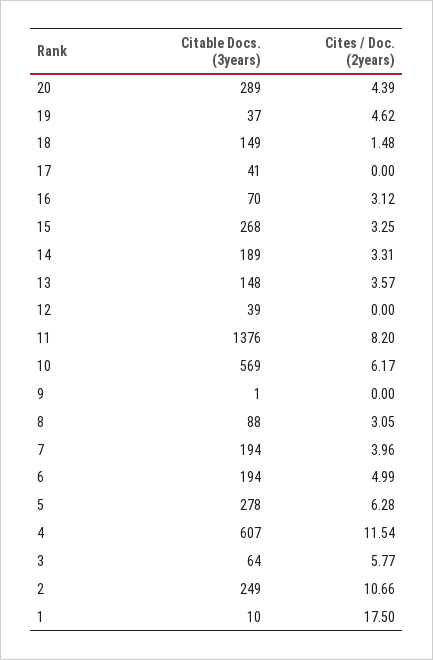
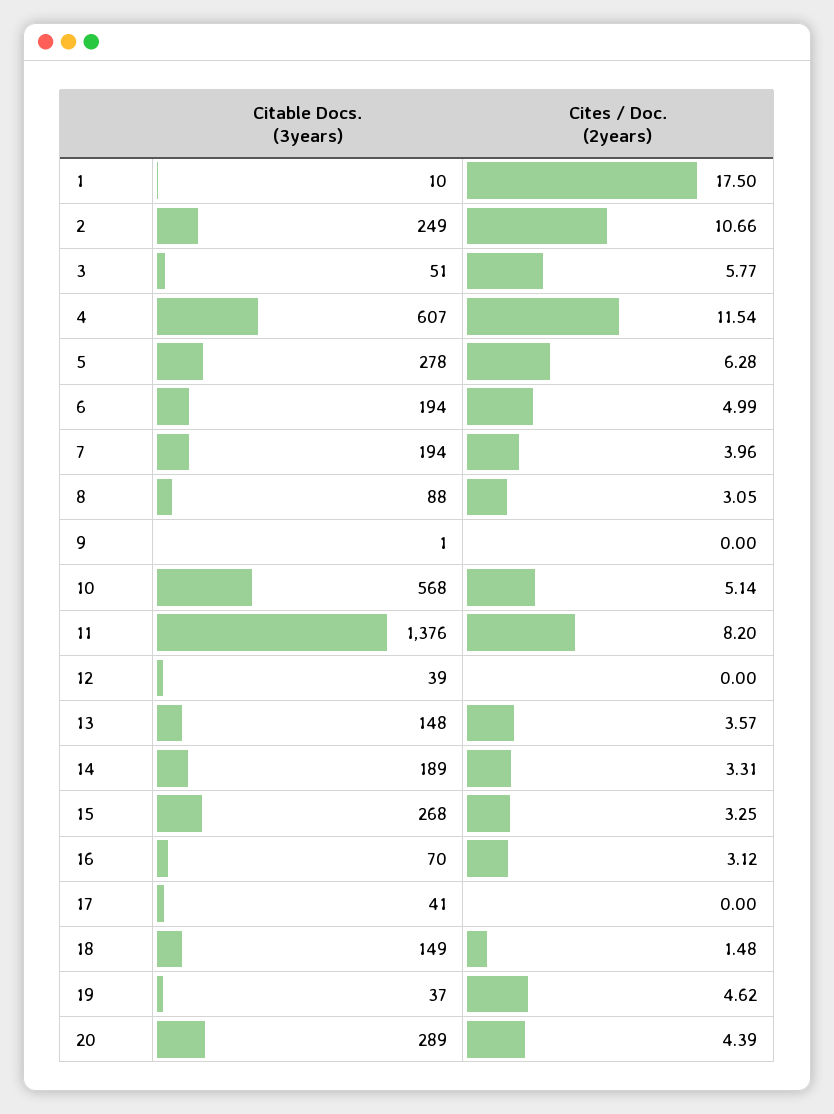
  {
    "Citable Docs. (3years)": {
      "20": 289,
      "19": 37,
      "18": 149,
      "17": 41,
      "16": 70,
      "15": 268,
      "14": 189,
      "13": 148,
      "12": 39,
      "11": 1376,
-     "10": 569,
+     "10": 568,
      "9": 1,
      "8": 88,
      "7": 194,
      "6": 194,
      "5": 278,
      "4": 607,
-     "3": 64,
+     "3": 51,
      "2": 249,
      "1": 10
    },
    "Cites / Doc. (2years)": {
      "20": 4.39,
      "19": 4.62,
      "18": 1.48,
      "17": 0,
      "16": 3.12,
      "15": 3.25,
      "14": 3.31,
      "13": 3.57,
      "12": 0,
      "11": 8.2,
-     "10": 6.17,
+     "10": 5.14,
      "9": 0,
      "8": 3.05,
      "7": 3.96,
      "6": 4.99,
      "5": 6.28,
      "4": 11.54,
      "3": 5.77,
      "2": 10.66,
      "1": 17.5
    }
  }

